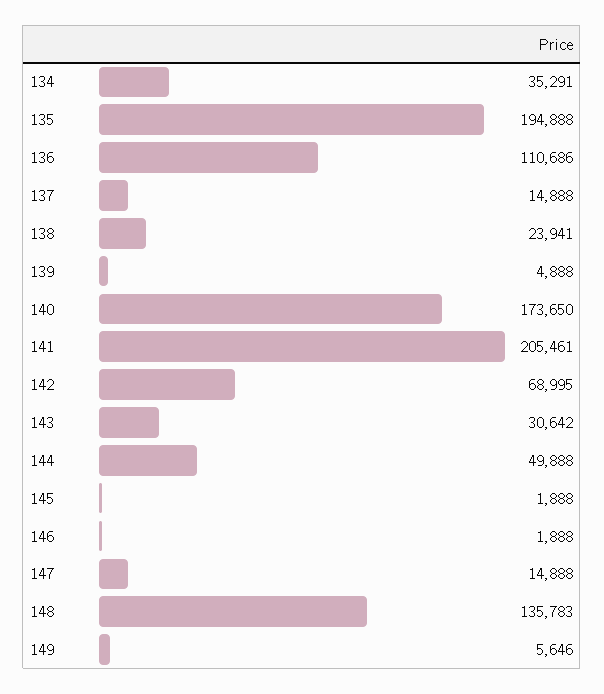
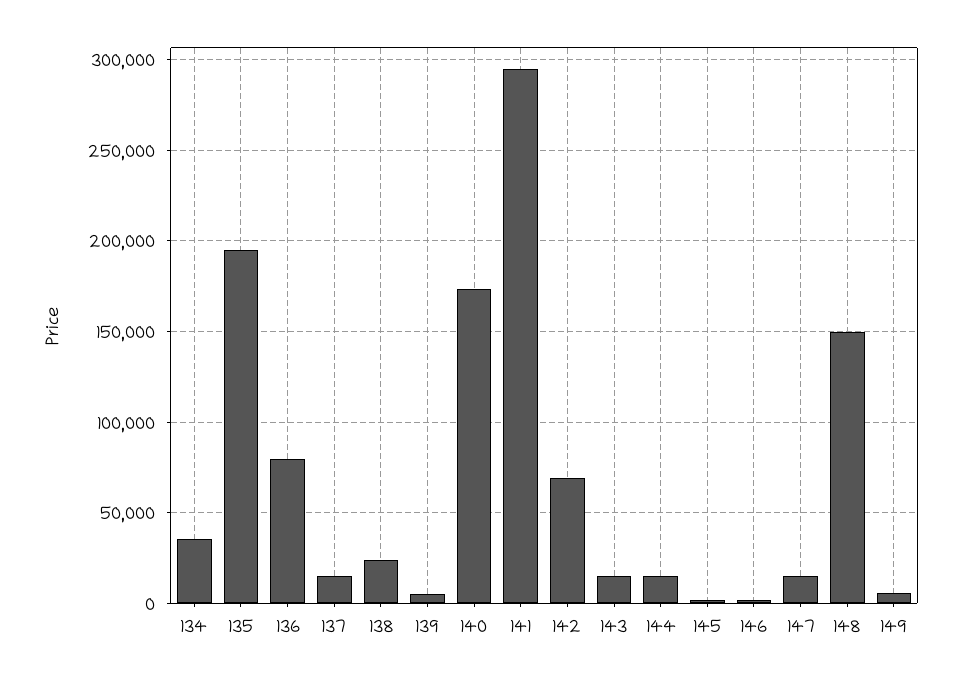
  {
    "134": 35291,
    "135": 194888,
-   "136": 110686,
+   "136": 80000,
    "137": 14888,
    "138": 23941,
    "139": 4888,
    "140": 173650,
-   "141": 205461,
+   "141": 295000,
    "142": 68995,
-   "143": 30642,
+   "143": 15000,
-   "144": 49888,
+   "144": 15000,
    "145": 1888,
    "146": 1888,
    "147": 14888,
-   "148": 135783,
+   "148": 150000,
    "149": 5646
  }

